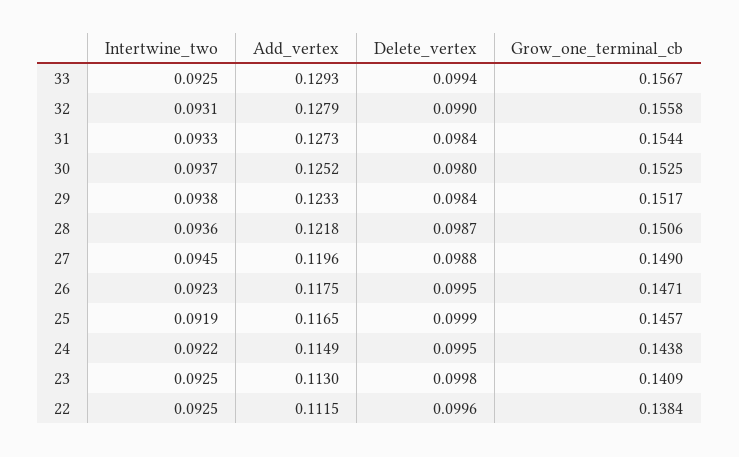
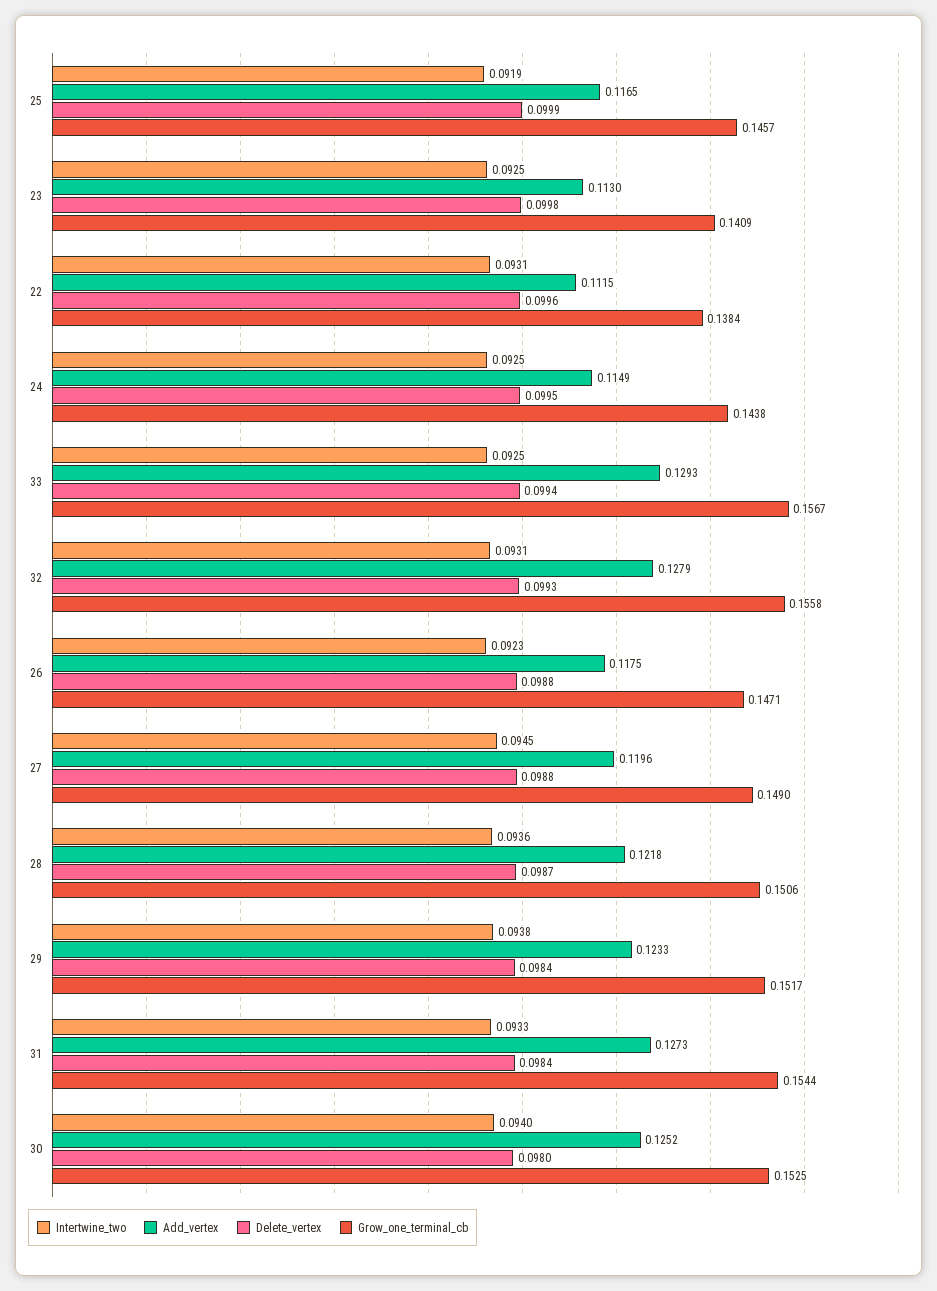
  {
    "Intertwine_two": {
      "33": 0.0925,
      "32": 0.0931,
      "31": 0.0933,
-     "30": 0.0937,
+     "30": 0.094,
      "29": 0.0938,
      "28": 0.0936,
      "27": 0.0945,
      "26": 0.0923,
      "25": 0.0919,
-     "24": 0.0922,
+     "24": 0.0925,
      "23": 0.0925,
-     "22": 0.0925
+     "22": 0.0931
    },
    "Add_vertex": {
      "33": 0.1293,
      "32": 0.1279,
      "31": 0.1273,
      "30": 0.1252,
      "29": 0.1233,
      "28": 0.1218,
      "27": 0.1196,
      "26": 0.1175,
      "25": 0.1165,
      "24": 0.1149,
      "23": 0.113,
      "22": 0.1115
    },
    "Delete_vertex": {
      "33": 0.0994,
-     "32": 0.099,
+     "32": 0.0993,
      "31": 0.0984,
      "30": 0.098,
      "29": 0.0984,
      "28": 0.0987,
      "27": 0.0988,
-     "26": 0.0995,
+     "26": 0.0988,
      "25": 0.0999,
      "24": 0.0995,
      "23": 0.0998,
      "22": 0.0996
    },
    "Grow_one_terminal_cb": {
      "33": 0.1567,
      "32": 0.1558,
      "31": 0.1544,
      "30": 0.1525,
      "29": 0.1517,
      "28": 0.1506,
      "27": 0.149,
      "26": 0.1471,
      "25": 0.1457,
      "24": 0.1438,
      "23": 0.1409,
      "22": 0.1384
    }
  }

